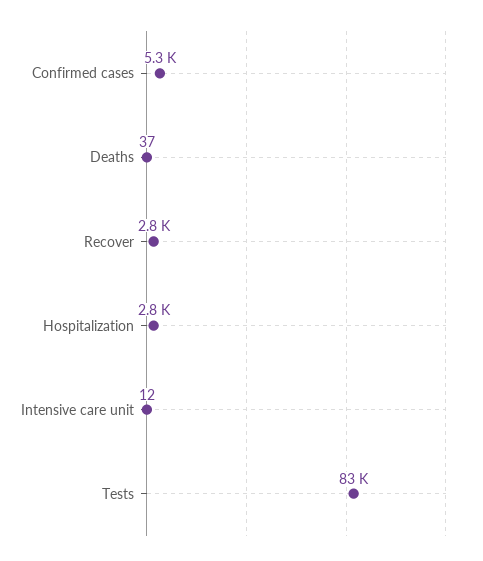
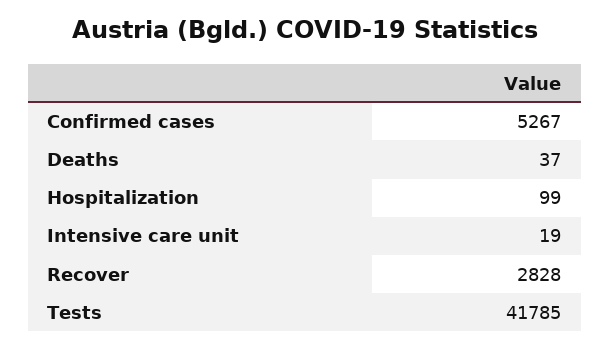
  {
    "Confirmed cases": 5267,
    "Deaths": 37,
    "Recover": 2828,
-   "Hospitalization": 2800,
+   "Hospitalization": 99,
-   "Intensive care unit": 12,
+   "Intensive care unit": 19,
-   "Tests": 83000
+   "Tests": 41785
  }

